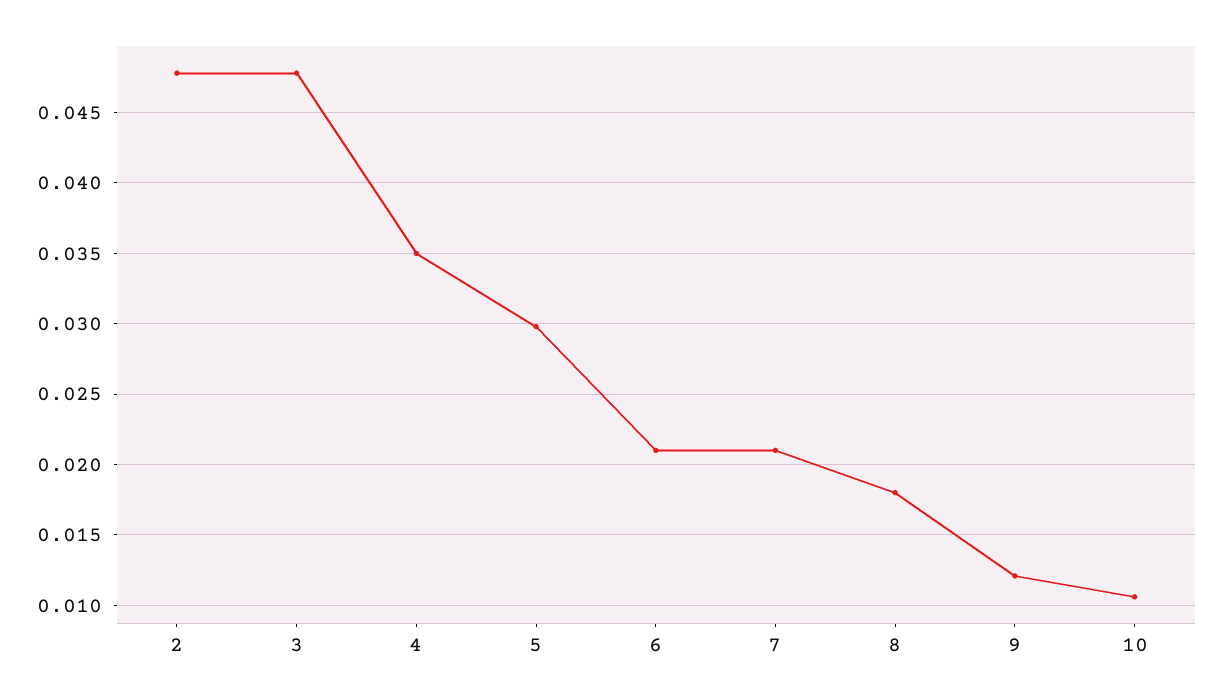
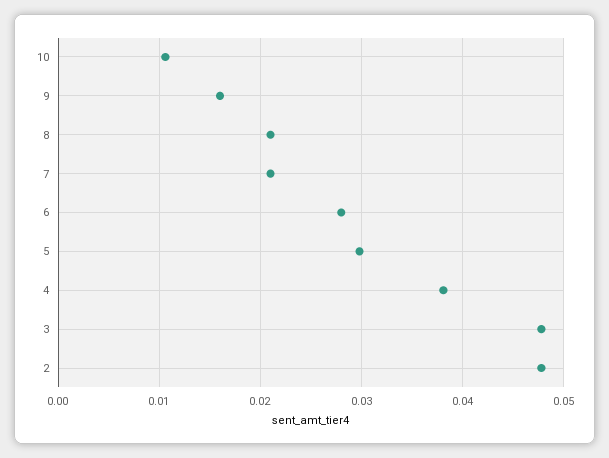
  {
    "2": 0.048,
    "3": 0.048,
-   "4": 0.035,
+   "4": 0.038,
    "5": 0.03,
-   "6": 0.021,
+   "6": 0.028,
    "7": 0.021,
-   "8": 0.018,
+   "8": 0.021,
-   "9": 0.012,
+   "9": 0.016,
    "10": 0.0105
  }

